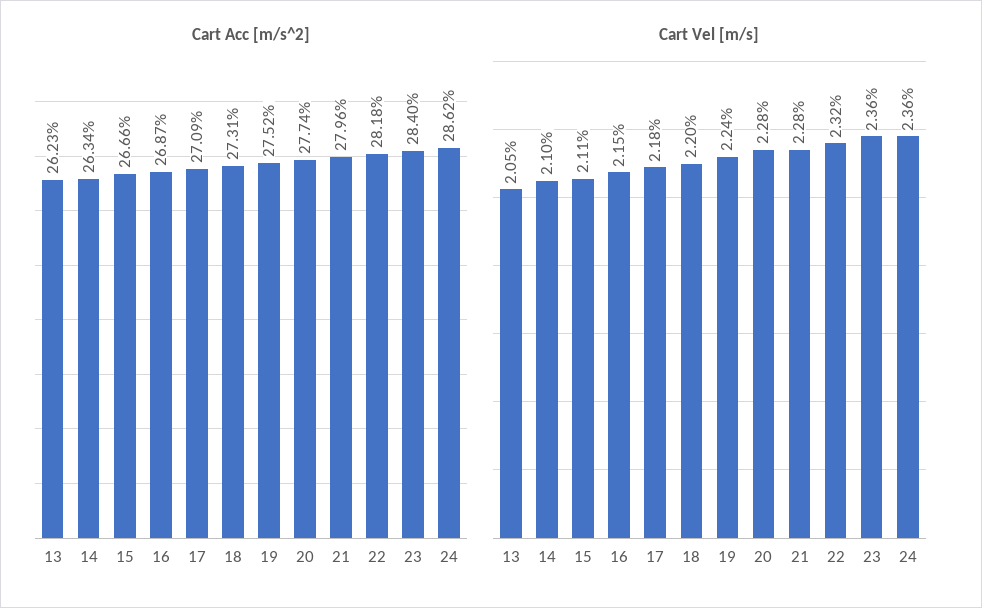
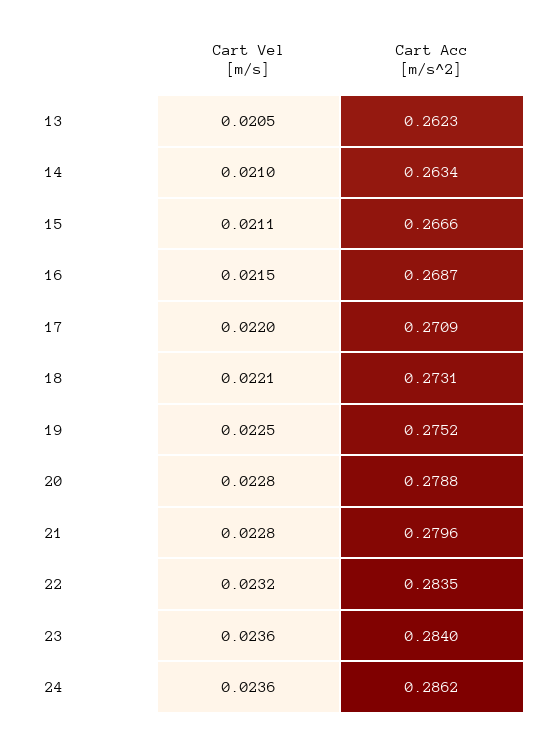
  {
    "Cart Acc [m/s^2]": {
      "13": 0.2623,
      "14": 0.2634,
      "15": 0.2666,
      "16": 0.2687,
      "17": 0.2709,
      "18": 0.2731,
      "19": 0.2752,
-     "20": 0.2774,
+     "20": 0.2788,
      "21": 0.2796,
-     "22": 0.2818,
+     "22": 0.2835,
      "23": 0.284,
      "24": 0.2862
    },
    "Cart Vel [m/s]": {
      "13": 0.0205,
      "14": 0.021,
      "15": 0.0211,
      "16": 0.0215,
-     "17": 0.0218,
+     "17": 0.022,
-     "18": 0.022,
+     "18": 0.0221,
-     "19": 0.0224,
+     "19": 0.0225,
      "20": 0.0228,
      "21": 0.0228,
      "22": 0.0232,
      "23": 0.0236,
      "24": 0.0236
    }
  }

